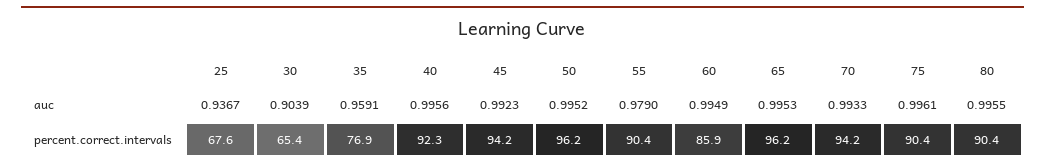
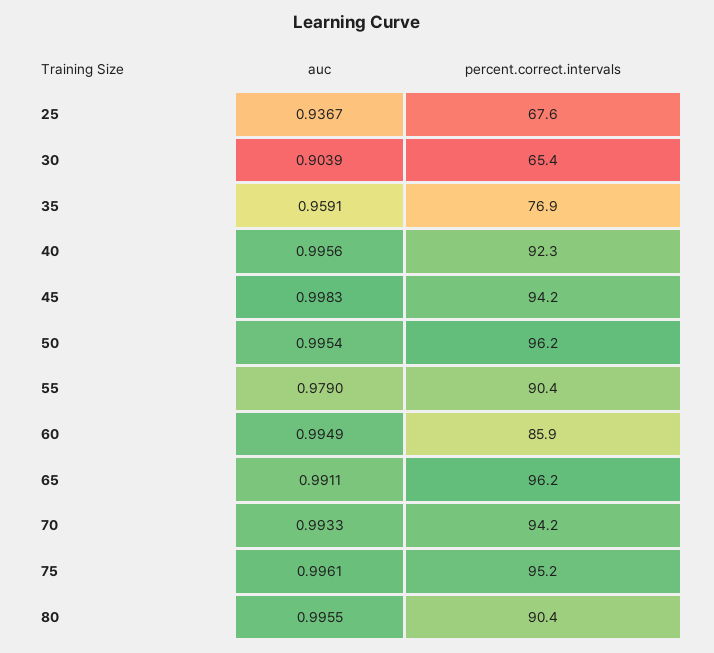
  {
    "25": {
      "auc": 0.9367,
      "percent.correct.intervals": 67.6
    },
    "30": {
      "auc": 0.9039,
      "percent.correct.intervals": 65.4
    },
    "35": {
      "auc": 0.9591,
      "percent.correct.intervals": 76.9
    },
    "40": {
      "auc": 0.9956,
      "percent.correct.intervals": 92.3
    },
    "45": {
-     "auc": 0.9923,
+     "auc": 0.9983,
      "percent.correct.intervals": 94.2
    },
    "50": {
-     "auc": 0.9952,
+     "auc": 0.9954,
      "percent.correct.intervals": 96.2
    },
    "55": {
      "auc": 0.979,
      "percent.correct.intervals": 90.4
    },
    "60": {
      "auc": 0.9949,
      "percent.correct.intervals": 85.9
    },
    "65": {
-     "auc": 0.9953,
+     "auc": 0.9911,
      "percent.correct.intervals": 96.2
    },
    "70": {
      "auc": 0.9933,
      "percent.correct.intervals": 94.2
    },
    "75": {
      "auc": 0.9961,
-     "percent.correct.intervals": 90.4
+     "percent.correct.intervals": 95.2
    },
    "80": {
      "auc": 0.9955,
      "percent.correct.intervals": 90.4
    }
  }

